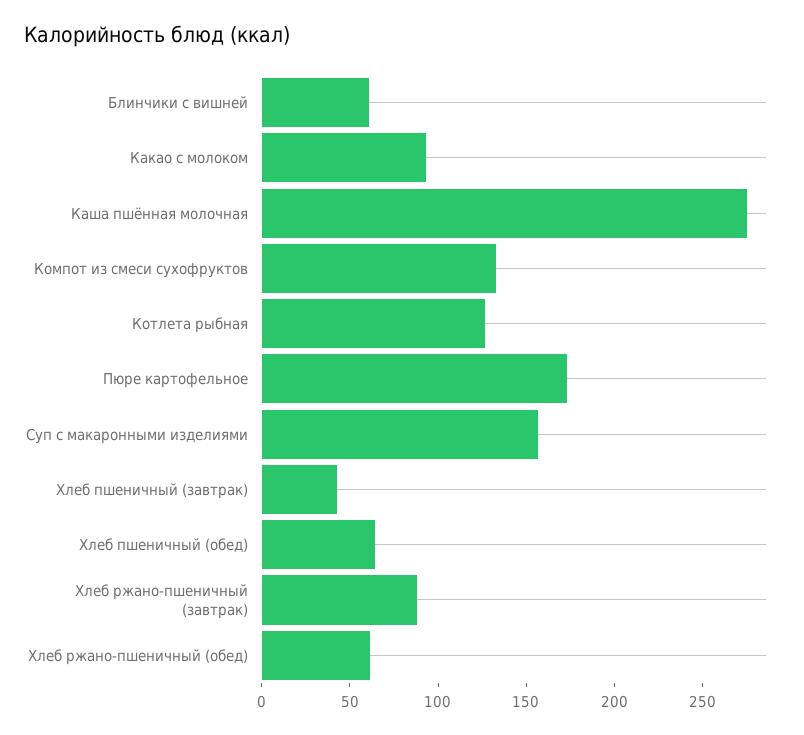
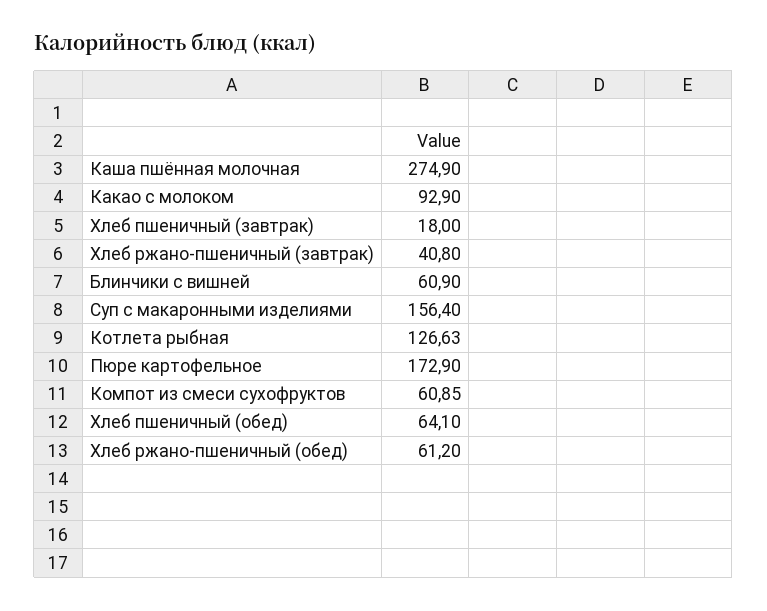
  {
    "Блинчики с вишней": 60.9,
    "Какао с молоком": 92.9,
    "Каша пшённая молочная": 274.9,
-   "Компот из смеси сухофруктов": 130,
+   "Компот из смеси сухофруктов": 60.85,
    "Котлета рыбная": 126.63,
    "Пюре картофельное": 172.9,
    "Суп с макаронными изделиями": 156.4,
-   "Хлеб пшеничный (завтрак)": 40,
+   "Хлеб пшеничный (завтрак)": 18,
    "Хлеб пшеничный (обед)": 64.1,
-   "Хлеб ржано-пшеничный (завтрак)": 90,
+   "Хлеб ржано-пшеничный (завтрак)": 40.8,
    "Хлеб ржано-пшеничный (обед)": 61.2
  }

